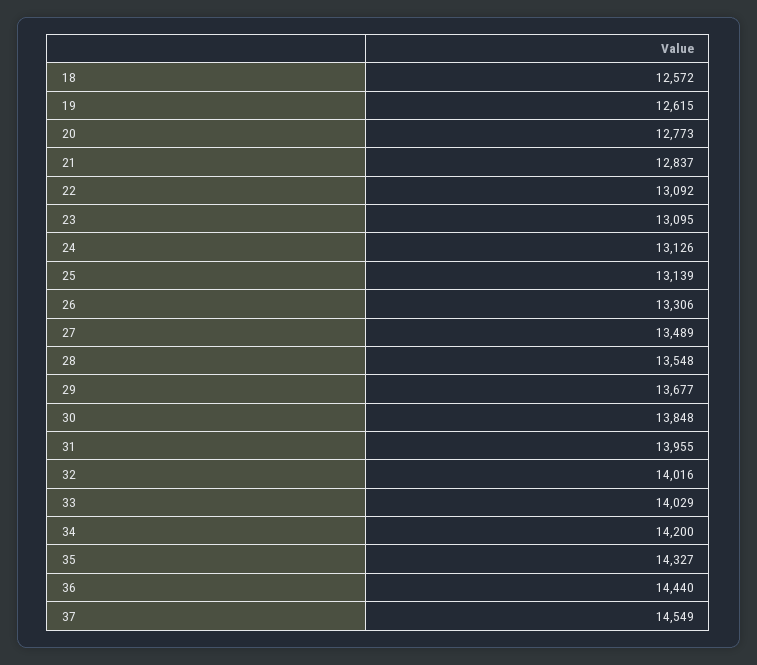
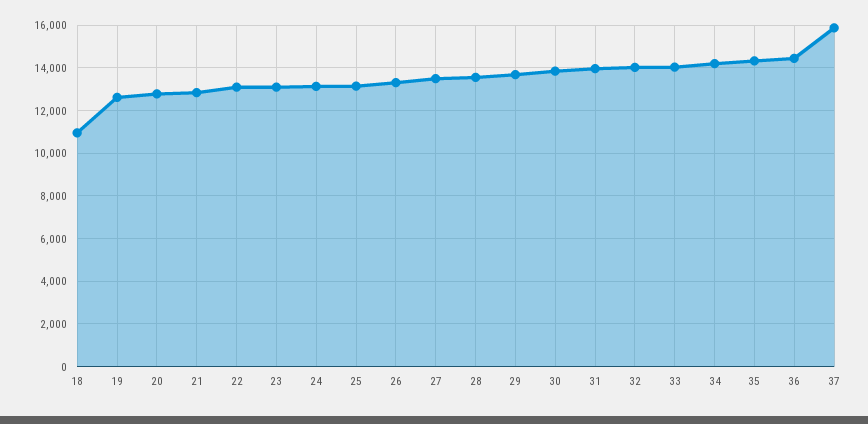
  {
-   "18": 12572,
+   "18": 11000,
    "19": 12615,
    "20": 12773,
    "21": 12837,
    "22": 13092,
    "23": 13095,
    "24": 13126,
    "25": 13139,
    "26": 13306,
    "27": 13489,
    "28": 13548,
    "29": 13677,
    "30": 13848,
    "31": 13955,
    "32": 14016,
    "33": 14029,
    "34": 14200,
    "35": 14327,
    "36": 14440,
-   "37": 14549
+   "37": 16000
  }

